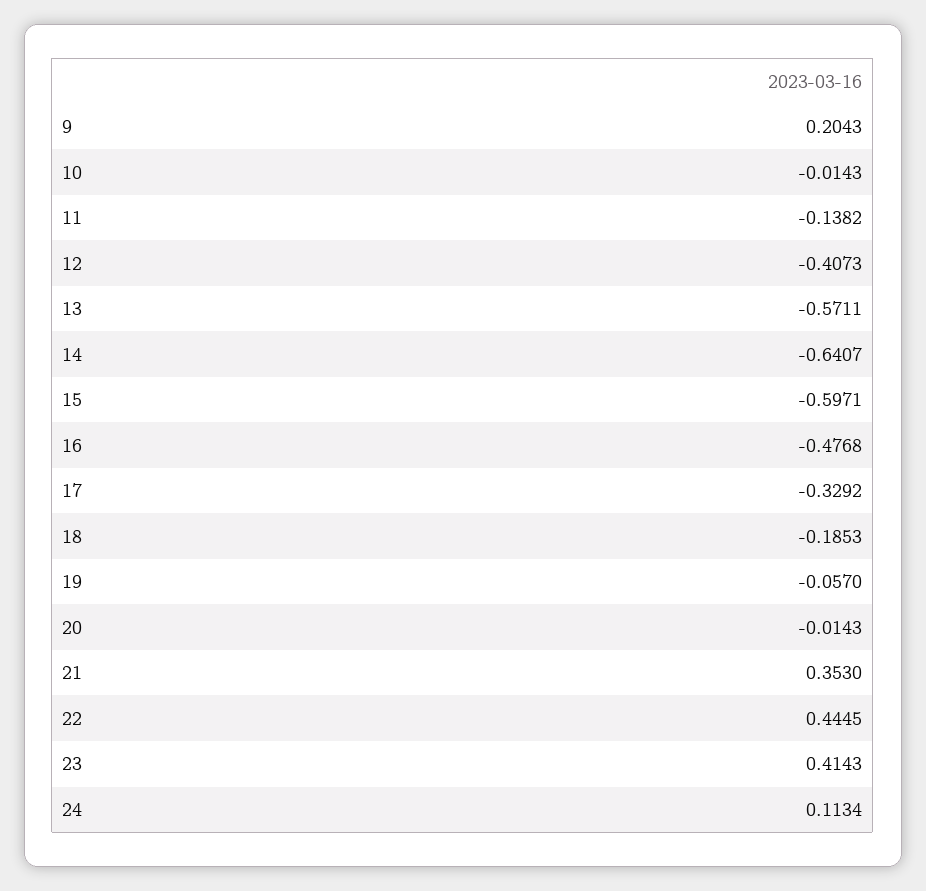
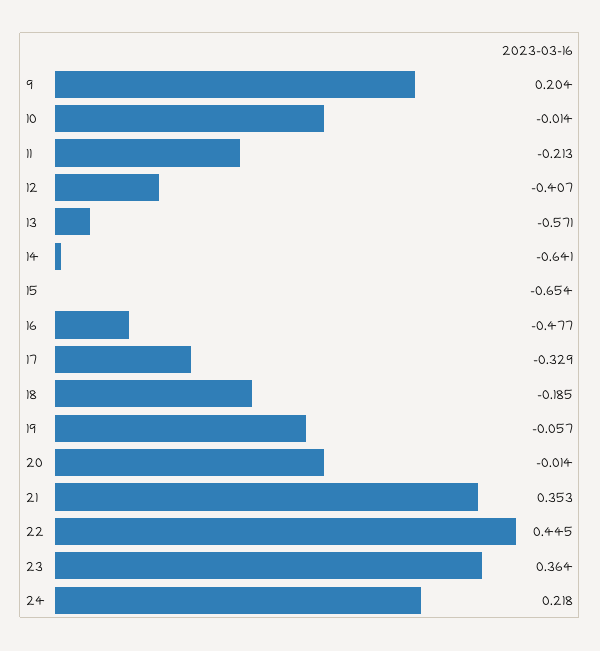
  {
    "9": 0.2043,
    "10": -0.0143,
-   "11": -0.1382,
+   "11": -0.213,
    "12": -0.4073,
    "13": -0.5711,
    "14": -0.6407,
-   "15": -0.5971,
+   "15": -0.654,
    "16": -0.4768,
    "17": -0.3292,
    "18": -0.1853,
    "19": -0.057,
    "20": -0.0143,
    "21": 0.353,
    "22": 0.4445,
-   "23": 0.4143,
+   "23": 0.364,
-   "24": 0.1134
+   "24": 0.218
  }

